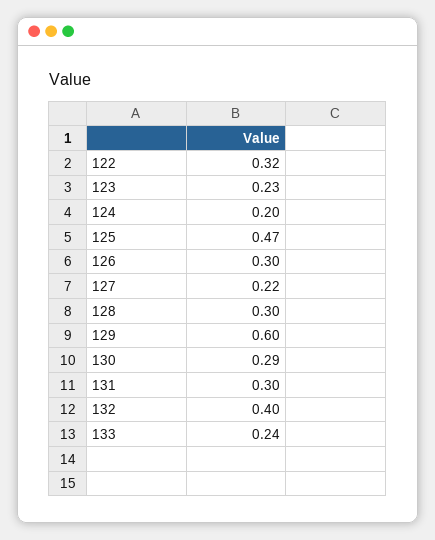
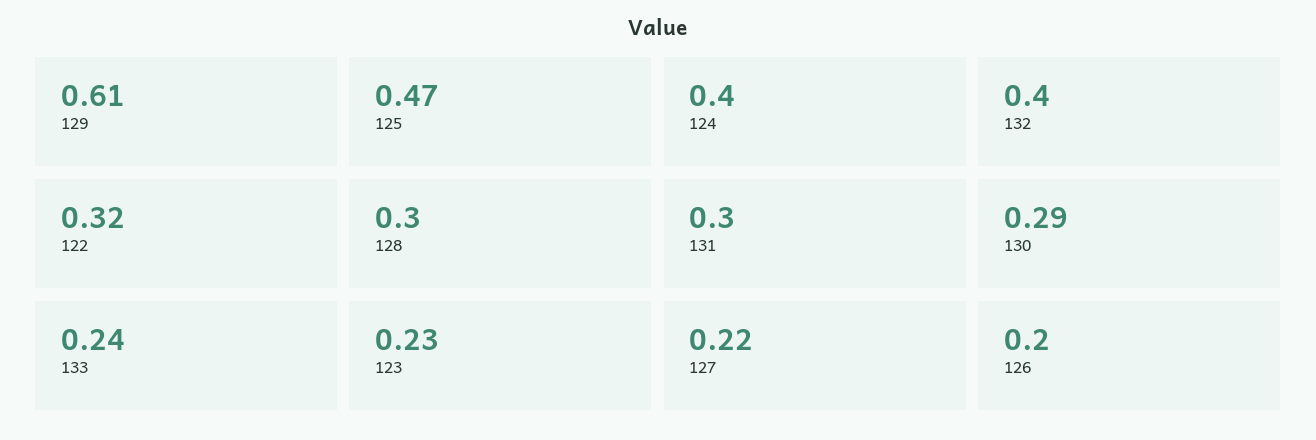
  {
    "122": 0.32,
    "123": 0.23,
-   "124": 0.2,
+   "124": 0.4,
    "125": 0.47,
-   "126": 0.3,
+   "126": 0.2,
    "127": 0.22,
    "128": 0.3,
-   "129": 0.6,
+   "129": 0.61,
    "130": 0.29,
    "131": 0.3,
    "132": 0.4,
    "133": 0.24
  }

